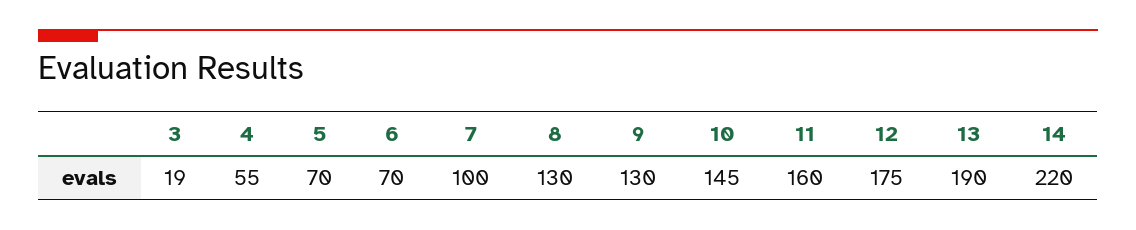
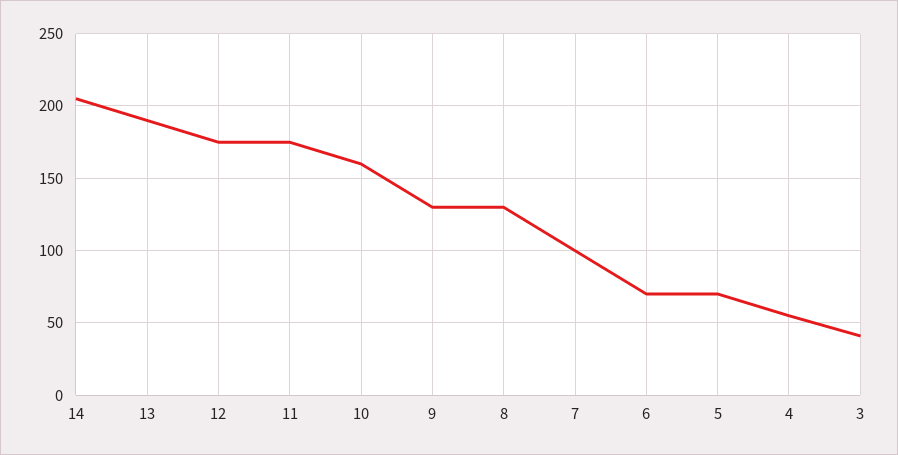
  {
-   "3": 19,
+   "3": 40,
    "4": 55,
    "5": 70,
    "6": 70,
    "7": 100,
    "8": 130,
    "9": 130,
-   "10": 145,
+   "10": 160,
-   "11": 160,
+   "11": 175,
    "12": 175,
    "13": 190,
-   "14": 220
+   "14": 205
  }

